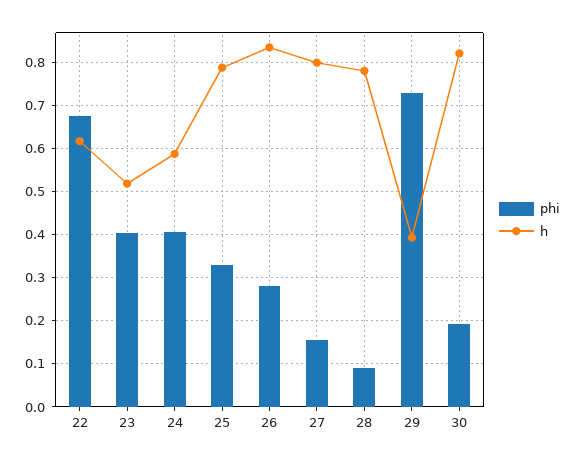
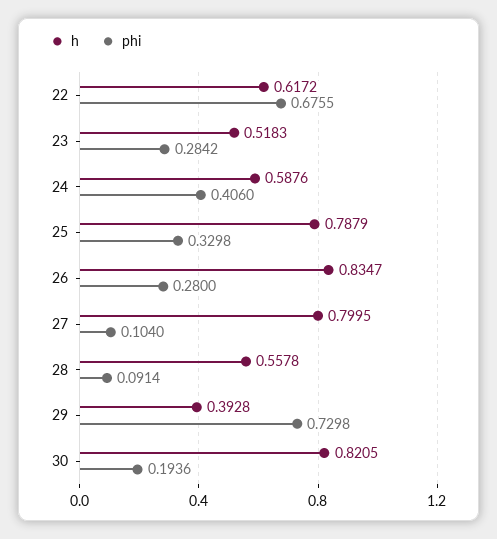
  {
    "phi": {
      "22": 0.6755,
-     "23": 0.4,
+     "23": 0.2842,
      "24": 0.406,
      "25": 0.3298,
      "26": 0.28,
-     "27": 0.16,
+     "27": 0.104,
      "28": 0.0914,
      "29": 0.7298,
      "30": 0.1936
    },
    "h": {
      "22": 0.6172,
      "23": 0.5183,
      "24": 0.5876,
      "25": 0.7879,
      "26": 0.8347,
      "27": 0.7995,
-     "28": 0.78,
+     "28": 0.5578,
      "29": 0.3928,
      "30": 0.8205
    }
  }

